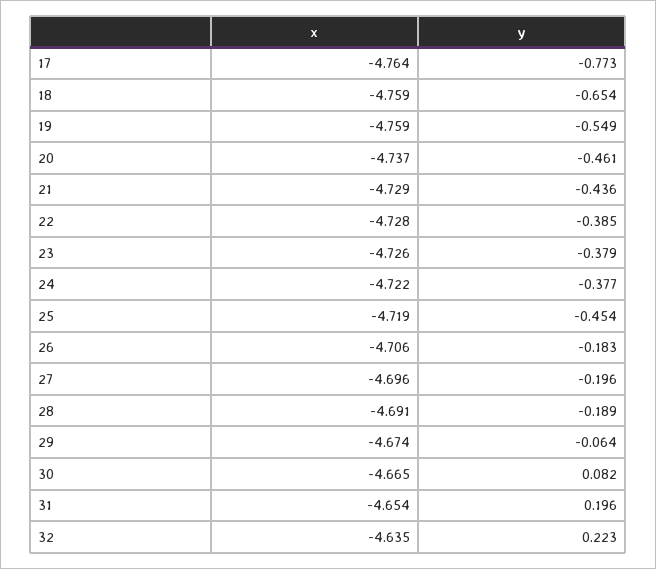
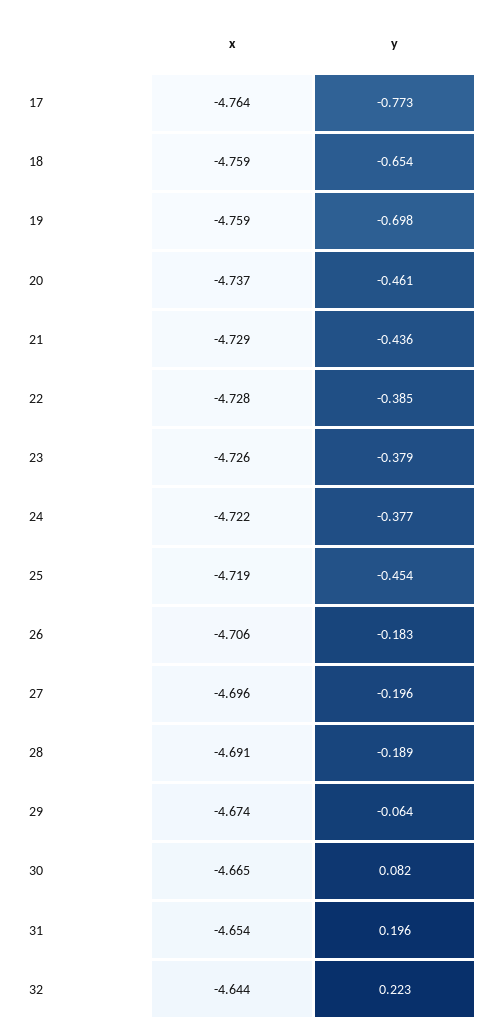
  {
    "x": {
      "17": -4.764,
      "18": -4.759,
      "19": -4.759,
      "20": -4.737,
      "21": -4.729,
      "22": -4.728,
      "23": -4.726,
      "24": -4.722,
      "25": -4.719,
      "26": -4.706,
      "27": -4.696,
      "28": -4.691,
      "29": -4.674,
      "30": -4.665,
      "31": -4.654,
-     "32": -4.635
+     "32": -4.644
    },
    "y": {
      "17": -0.773,
      "18": -0.654,
-     "19": -0.549,
+     "19": -0.698,
      "20": -0.461,
      "21": -0.436,
      "22": -0.385,
      "23": -0.379,
      "24": -0.377,
      "25": -0.454,
      "26": -0.183,
      "27": -0.196,
      "28": -0.189,
      "29": -0.064,
      "30": 0.082,
      "31": 0.196,
      "32": 0.223
    }
  }

